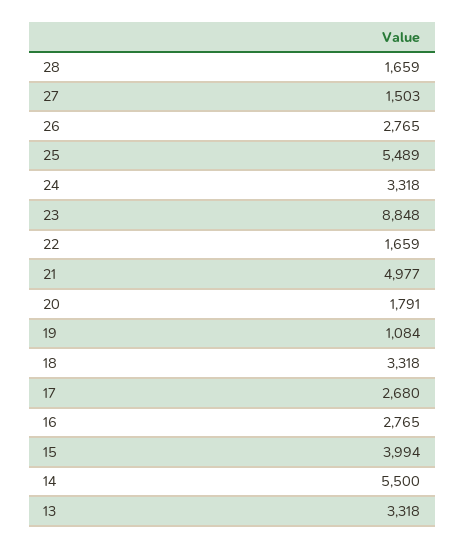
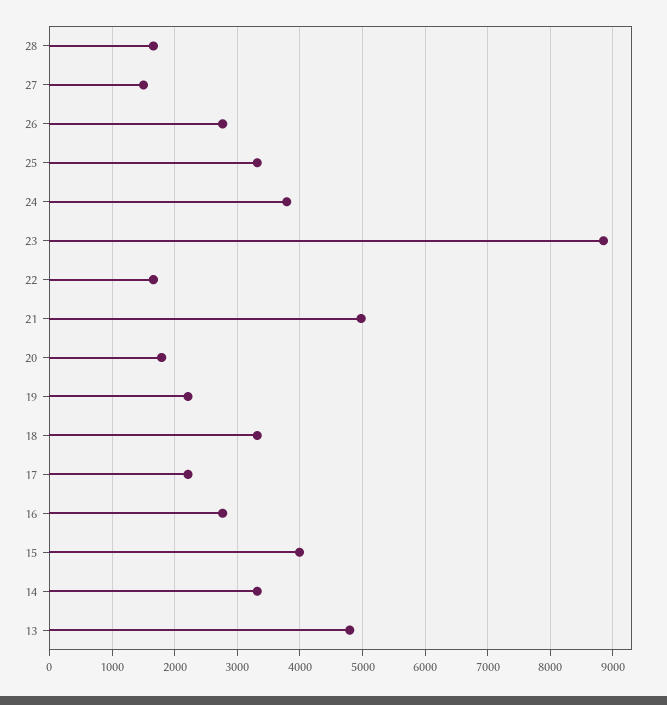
  {
    "28": 1659,
    "27": 1503,
    "26": 2765,
-   "25": 5489,
+   "25": 3300,
-   "24": 3318,
+   "24": 3800,
    "23": 8848,
    "22": 1659,
    "21": 4977,
    "20": 1791,
-   "19": 1084,
+   "19": 2200,
    "18": 3318,
-   "17": 2680,
+   "17": 2200,
    "16": 2765,
    "15": 3994,
-   "14": 5500,
+   "14": 3300,
-   "13": 3318
+   "13": 4800
  }

